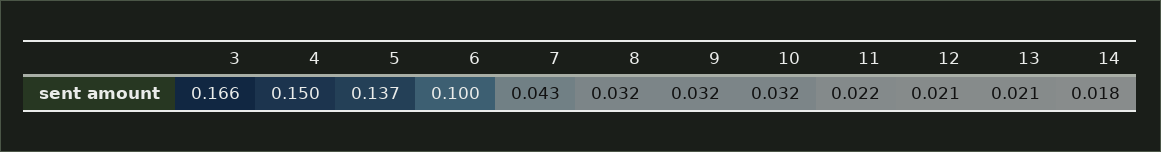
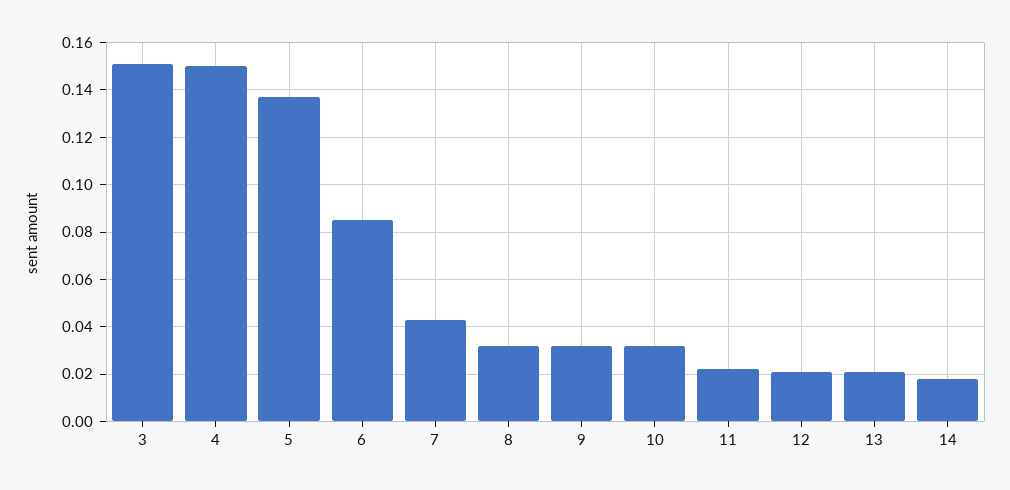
  {
-   "3": 0.166,
+   "3": 0.15,
    "4": 0.15,
    "5": 0.137,
-   "6": 0.1,
+   "6": 0.085,
    "7": 0.043,
    "8": 0.032,
    "9": 0.032,
    "10": 0.032,
    "11": 0.022,
    "12": 0.021,
    "13": 0.021,
    "14": 0.018
  }

